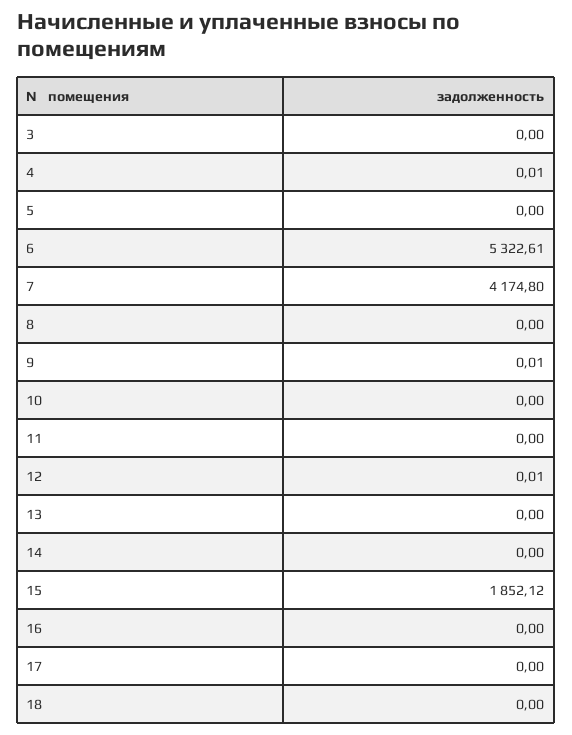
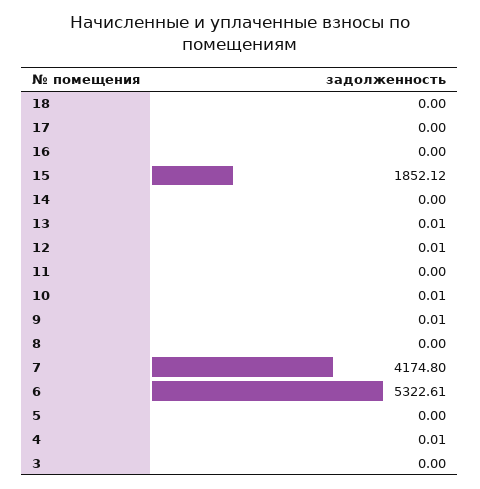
  {
    "3": 0,
    "4": 0.01,
    "5": 0,
    "6": 5322.61,
    "7": 4174.8,
    "8": 0,
    "9": 0.01,
-   "10": 0,
+   "10": 0.01,
    "11": 0,
    "12": 0.01,
-   "13": 0,
+   "13": 0.01,
    "14": 0,
    "15": 1852.12,
    "16": 0,
    "17": 0,
    "18": 0
  }

